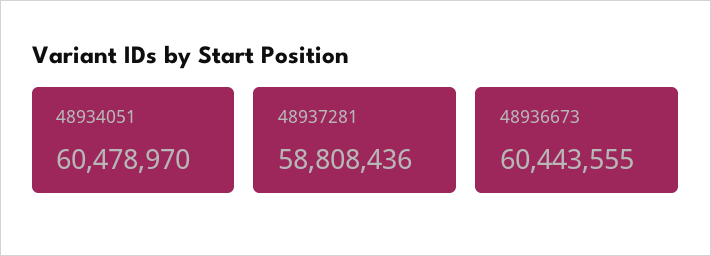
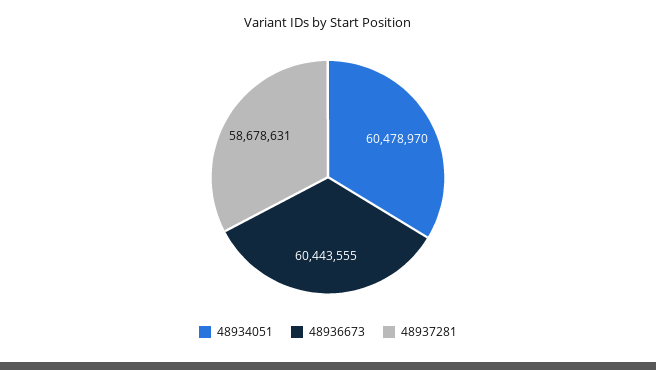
  {
    "48934051": 60478970,
-   "48937281": 58808436,
+   "48937281": 58678631,
    "48936673": 60443555
  }

